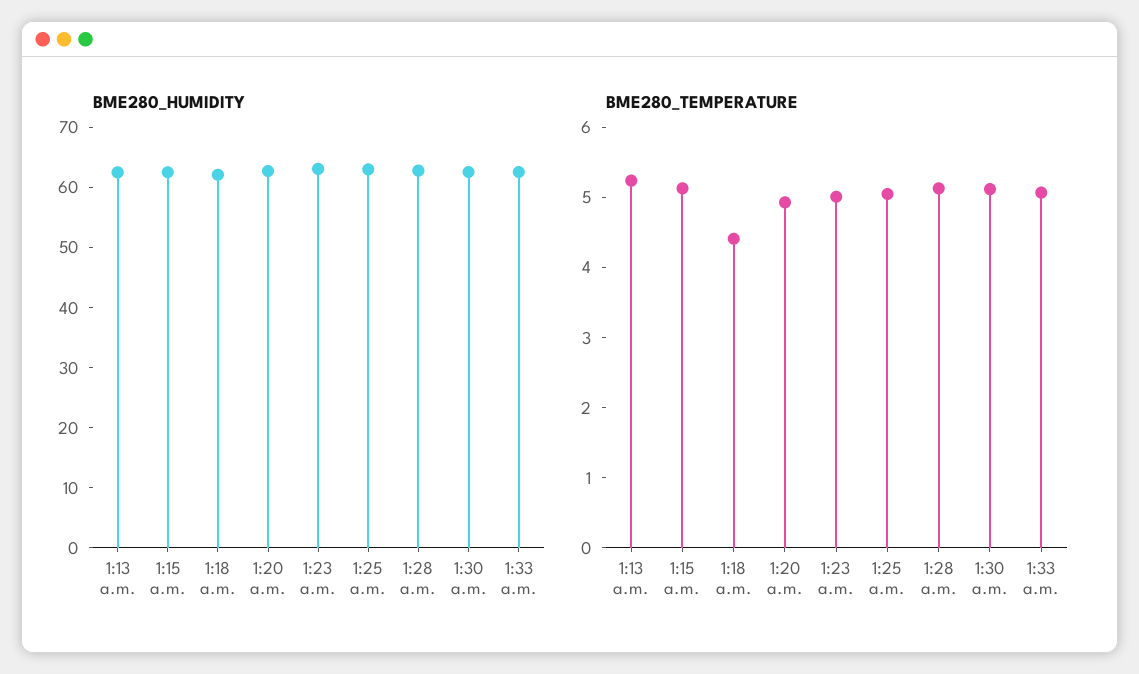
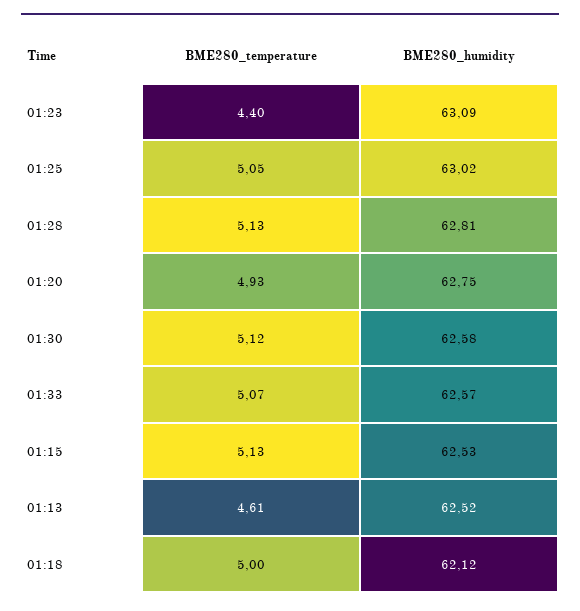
  {
    "BME280_HUMIDITY": {
      "1:13 a.m.": 62.52,
      "1:15 a.m.": 62.53,
      "1:18 a.m.": 62.12,
      "1:20 a.m.": 62.75,
      "1:23 a.m.": 63.09,
      "1:25 a.m.": 63.02,
      "1:28 a.m.": 62.81,
      "1:30 a.m.": 62.58,
      "1:33 a.m.": 62.57
    },
    "BME280_TEMPERATURE": {
-     "1:13 a.m.": 5.2,
+     "1:13 a.m.": 4.61,
      "1:15 a.m.": 5.13,
-     "1:18 a.m.": 4.4,
+     "1:18 a.m.": 5,
      "1:20 a.m.": 4.93,
-     "1:23 a.m.": 5,
+     "1:23 a.m.": 4.4,
      "1:25 a.m.": 5.05,
      "1:28 a.m.": 5.13,
      "1:30 a.m.": 5.12,
      "1:33 a.m.": 5.07
    }
  }

